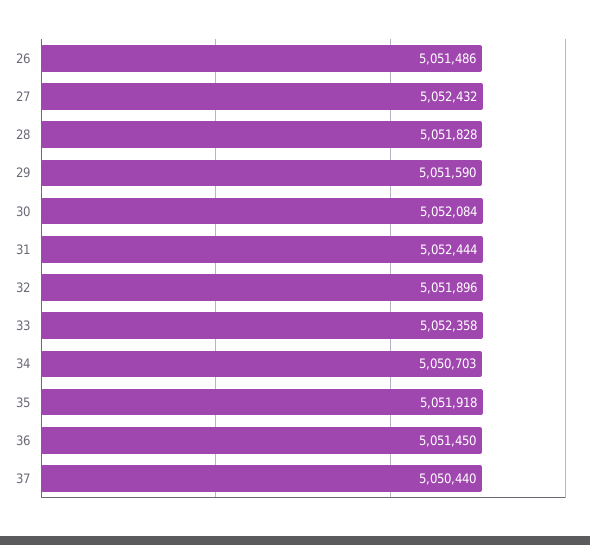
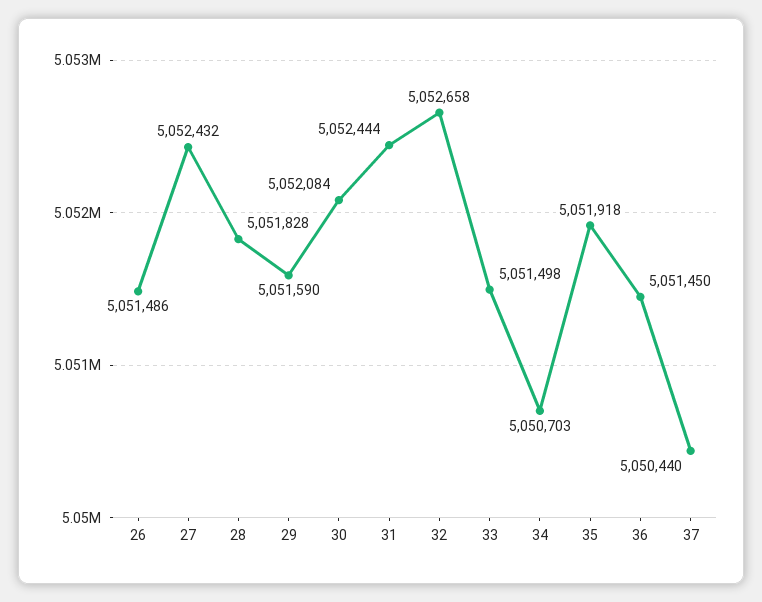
  {
    "26": 5051486,
    "27": 5052432,
    "28": 5051828,
    "29": 5051590,
    "30": 5052084,
    "31": 5052444,
-   "32": 5051896,
+   "32": 5052658,
-   "33": 5052358,
+   "33": 5051498,
    "34": 5050703,
    "35": 5051918,
    "36": 5051450,
    "37": 5050440
  }

